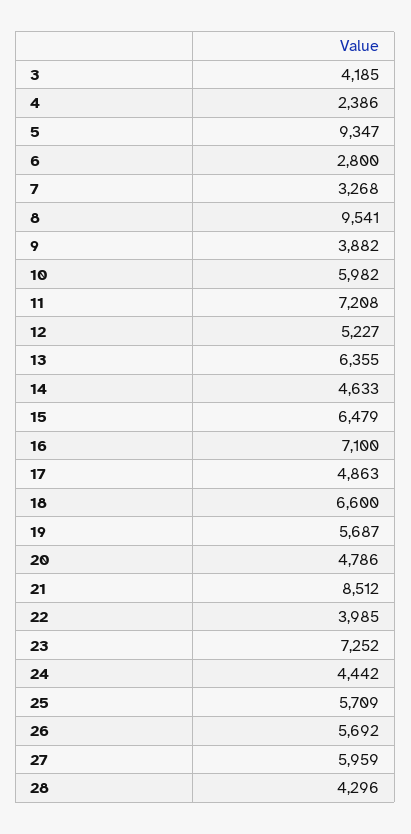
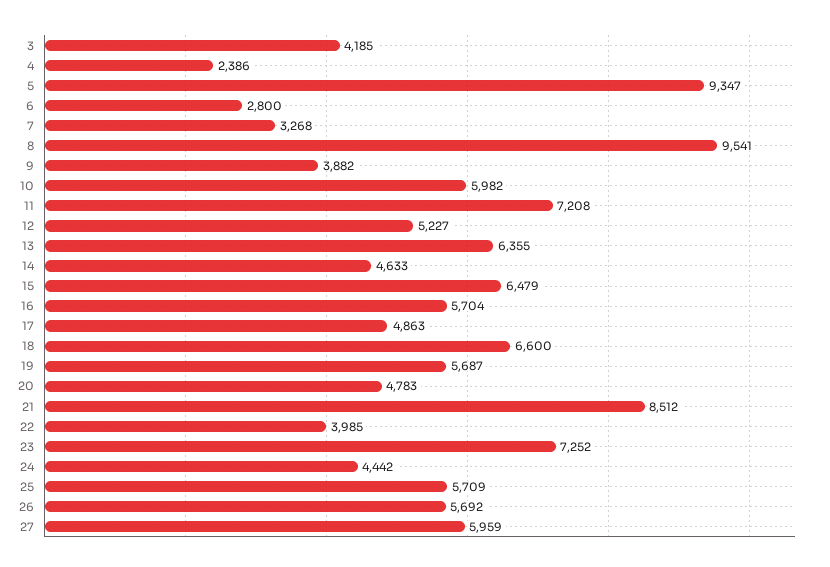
  {
    "3": 4185,
    "4": 2386,
    "5": 9347,
    "6": 2800,
    "7": 3268,
    "8": 9541,
    "9": 3882,
    "10": 5982,
    "11": 7208,
    "12": 5227,
    "13": 6355,
    "14": 4633,
    "15": 6479,
-   "16": 7100,
+   "16": 5704,
    "17": 4863,
    "18": 6600,
    "19": 5687,
-   "20": 4786,
+   "20": 4783,
    "21": 8512,
    "22": 3985,
    "23": 7252,
    "24": 4442,
    "25": 5709,
    "26": 5692,
-   "27": 5959,
+   "27": 5959
-   "28": 4296
  }

